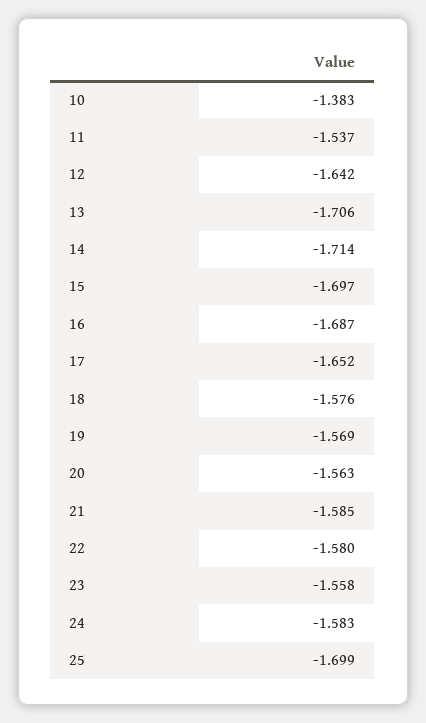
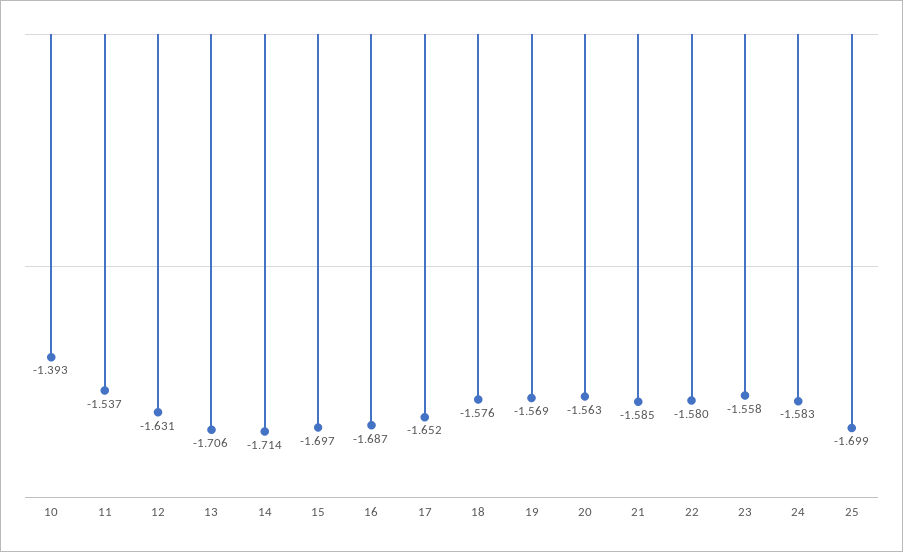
  {
-   "10": -1.383,
+   "10": -1.393,
    "11": -1.537,
-   "12": -1.642,
+   "12": -1.631,
    "13": -1.706,
    "14": -1.714,
    "15": -1.697,
    "16": -1.687,
    "17": -1.652,
    "18": -1.576,
    "19": -1.569,
    "20": -1.563,
    "21": -1.585,
    "22": -1.58,
    "23": -1.558,
    "24": -1.583,
    "25": -1.699
  }

